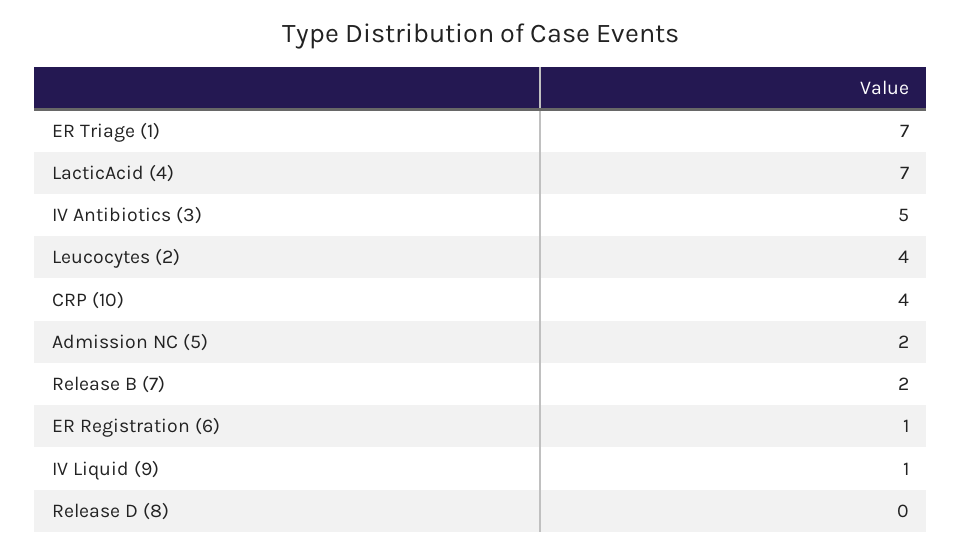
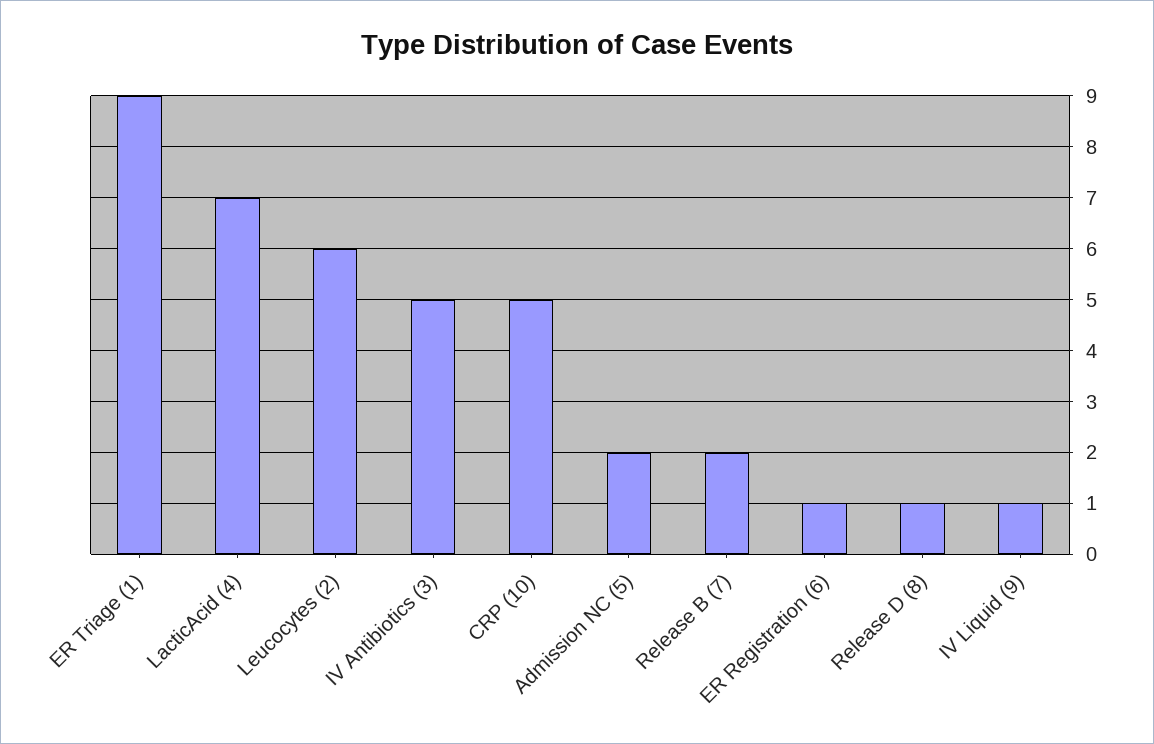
  {
-   "ER Triage (1)": 7,
+   "ER Triage (1)": 9,
    "LacticAcid (4)": 7,
    "IV Antibiotics (3)": 5,
-   "Leucocytes (2)": 4,
+   "Leucocytes (2)": 6,
-   "CRP (10)": 4,
+   "CRP (10)": 5,
    "Admission NC (5)": 2,
    "Release B (7)": 2,
    "ER Registration (6)": 1,
    "IV Liquid (9)": 1,
-   "Release D (8)": 0
+   "Release D (8)": 1
  }

